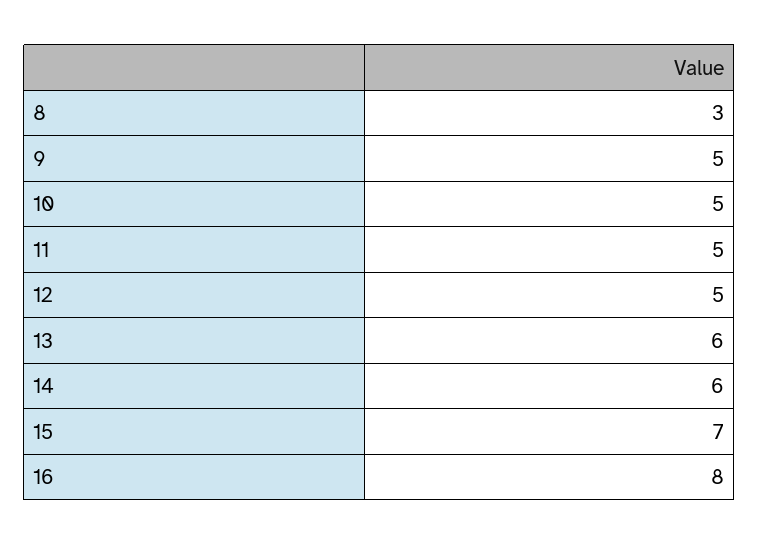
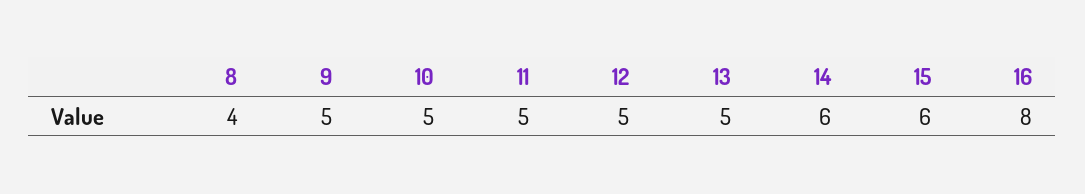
  {
-   "8": 3,
+   "8": 4,
    "9": 5,
    "10": 5,
    "11": 5,
    "12": 5,
-   "13": 6,
+   "13": 5,
    "14": 6,
-   "15": 7,
+   "15": 6,
    "16": 8
  }

